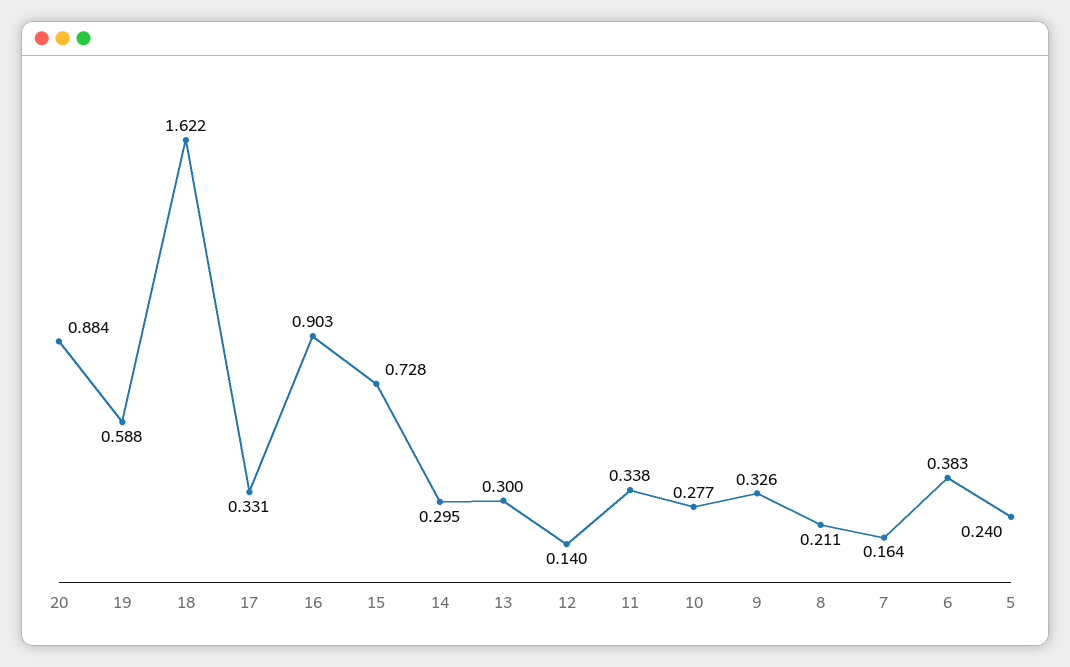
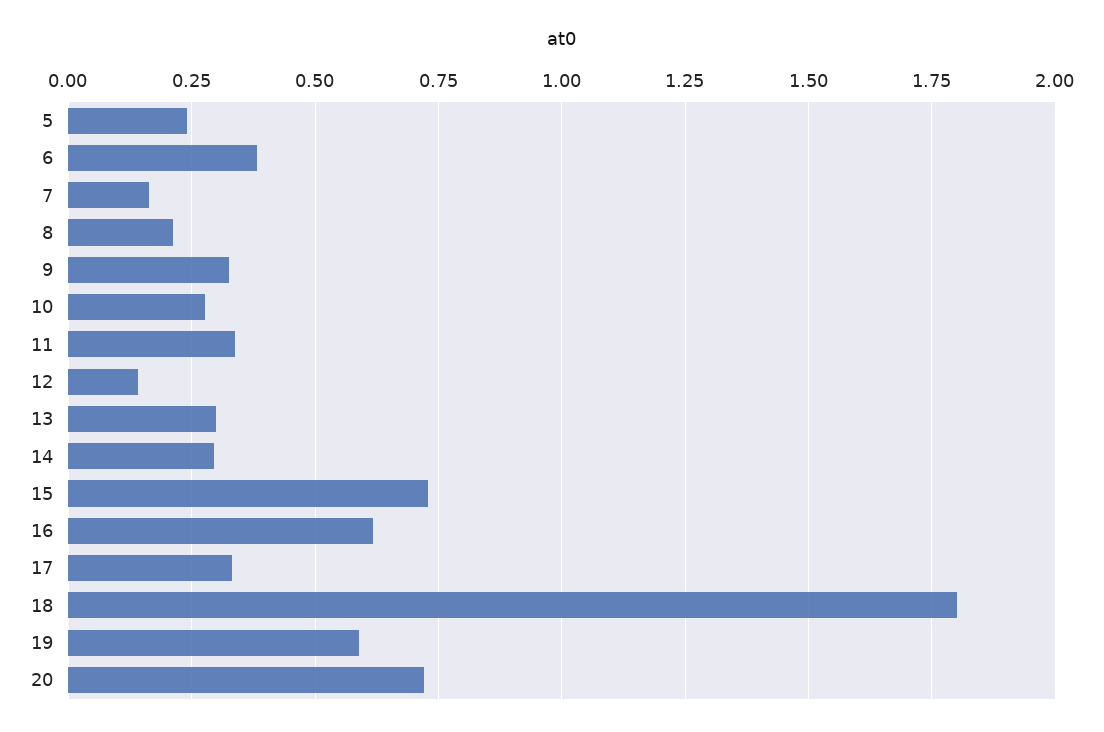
  {
-   "20": 0.884,
+   "20": 0.725,
    "19": 0.588,
-   "18": 1.622,
+   "18": 1.8,
    "17": 0.331,
-   "16": 0.903,
+   "16": 0.625,
    "15": 0.728,
    "14": 0.295,
    "13": 0.3,
    "12": 0.14,
    "11": 0.338,
    "10": 0.277,
    "9": 0.326,
    "8": 0.211,
    "7": 0.164,
    "6": 0.383,
    "5": 0.24
  }

